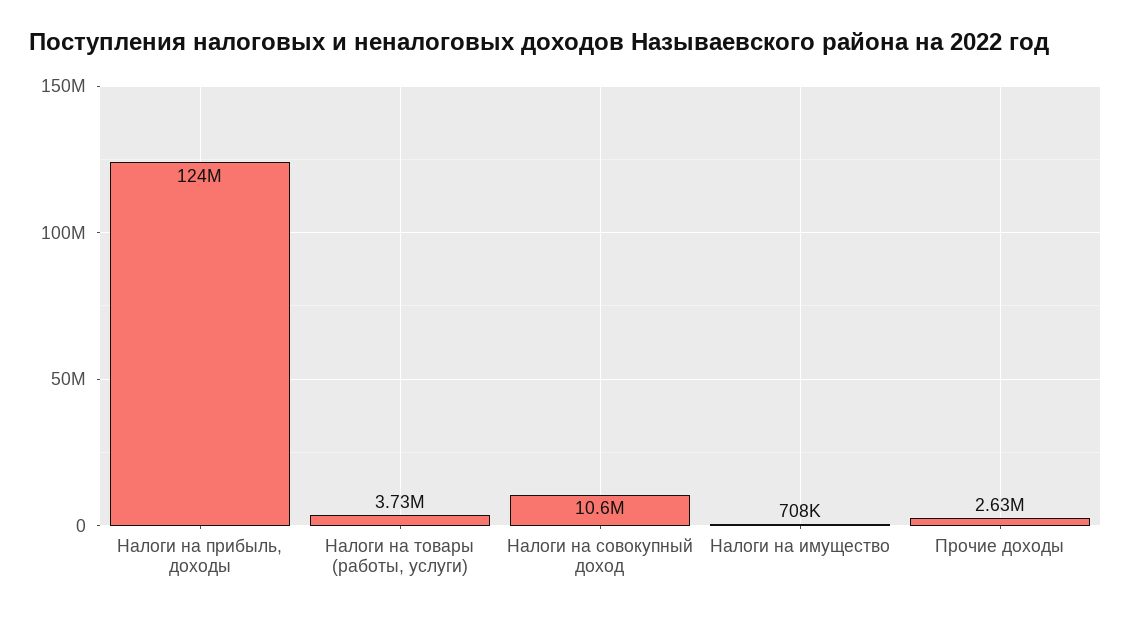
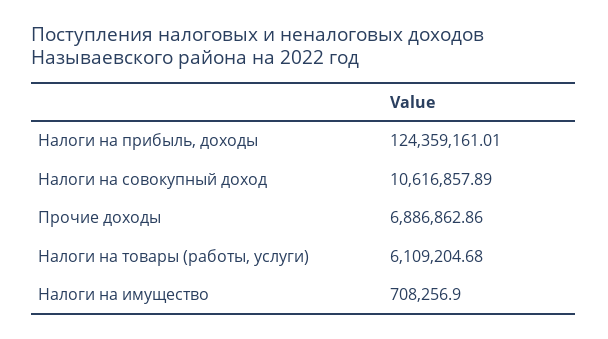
  {
    "Налоги на прибыль, доходы": 124359161.01,
-   "Налоги на товары (работы, услуги)": 3730000,
+   "Налоги на товары (работы, услуги)": 6109204.68,
    "Налоги на совокупный доход": 10616857.89,
    "Налоги на имущество": 708256.9,
-   "Прочие доходы": 2630000
+   "Прочие доходы": 6886862.86
  }

